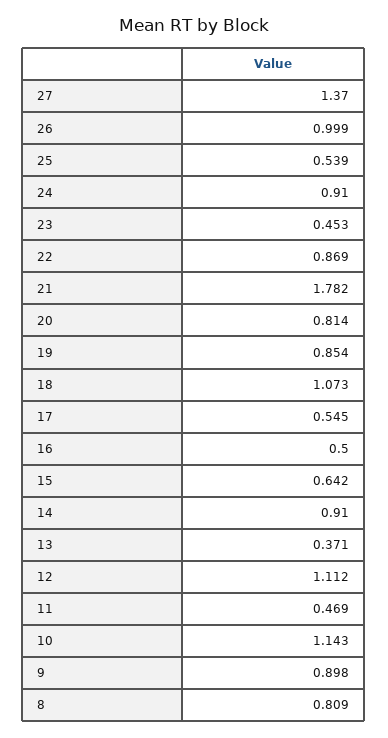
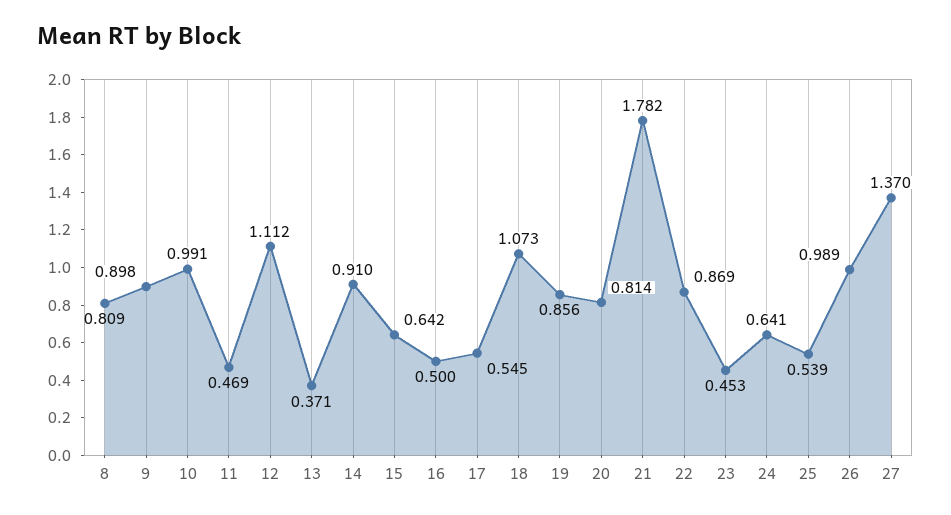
  {
    "27": 1.37,
-   "26": 0.999,
+   "26": 0.989,
    "25": 0.539,
-   "24": 0.91,
+   "24": 0.641,
    "23": 0.453,
    "22": 0.869,
    "21": 1.782,
    "20": 0.814,
-   "19": 0.854,
+   "19": 0.856,
    "18": 1.073,
    "17": 0.545,
    "16": 0.5,
    "15": 0.642,
    "14": 0.91,
    "13": 0.371,
    "12": 1.112,
    "11": 0.469,
-   "10": 1.143,
+   "10": 0.991,
    "9": 0.898,
    "8": 0.809
  }

